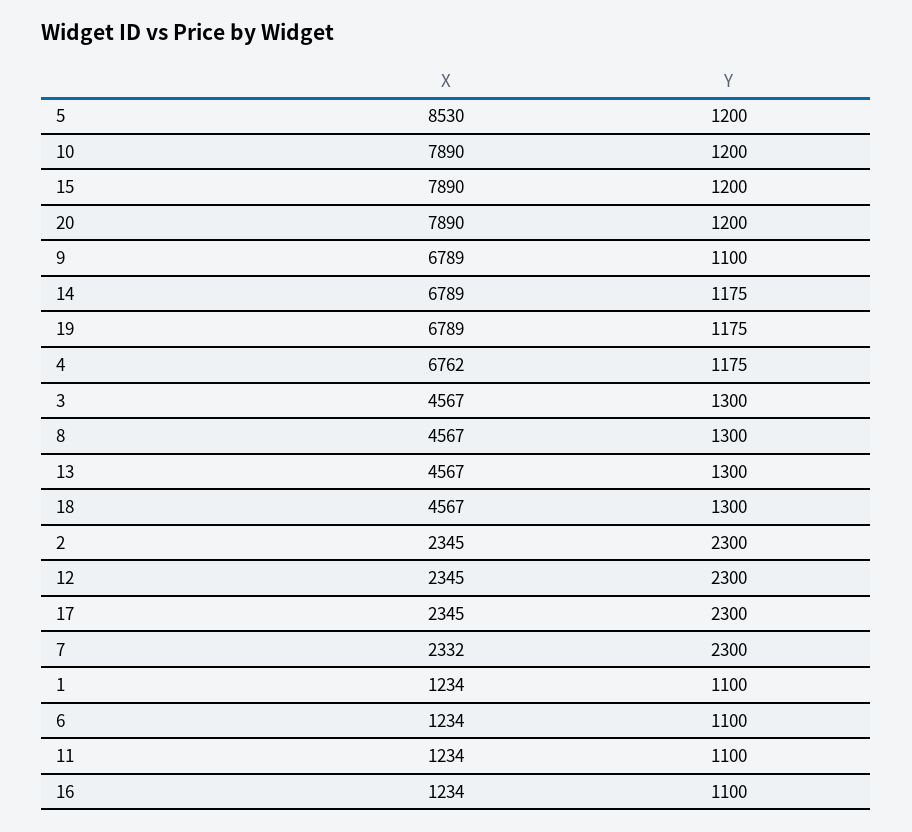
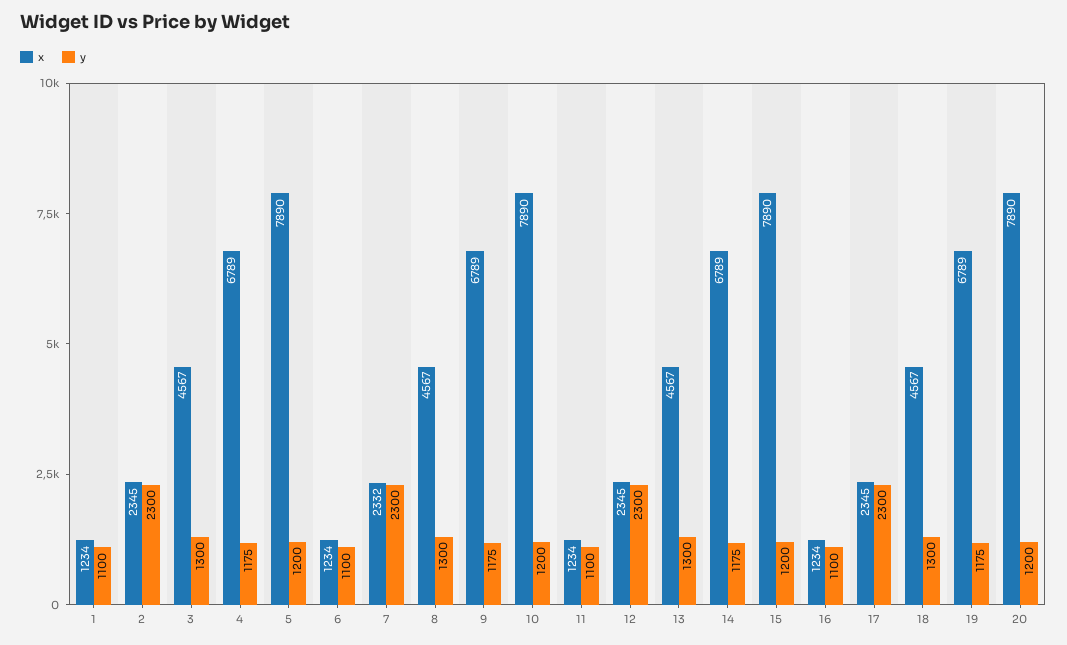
  {
    "X": {
-     "5": 8530,
+     "5": 7890,
      "10": 7890,
      "15": 7890,
      "20": 7890,
      "9": 6789,
      "14": 6789,
      "19": 6789,
-     "4": 6762,
+     "4": 6789,
      "3": 4567,
      "8": 4567,
      "13": 4567,
      "18": 4567,
      "2": 2345,
      "12": 2345,
      "17": 2345,
      "7": 2332,
      "1": 1234,
      "6": 1234,
      "11": 1234,
      "16": 1234
    },
    "Y": {
      "5": 1200,
      "10": 1200,
      "15": 1200,
      "20": 1200,
-     "9": 1100,
+     "9": 1175,
      "14": 1175,
      "19": 1175,
      "4": 1175,
      "3": 1300,
      "8": 1300,
      "13": 1300,
      "18": 1300,
      "2": 2300,
      "12": 2300,
      "17": 2300,
      "7": 2300,
      "1": 1100,
      "6": 1100,
      "11": 1100,
      "16": 1100
    }
  }

